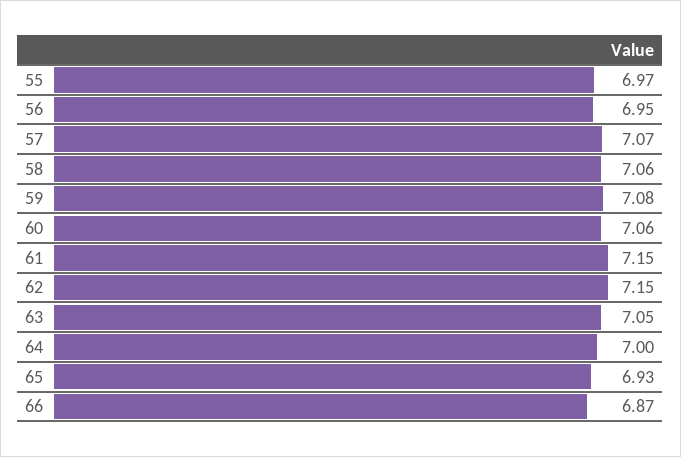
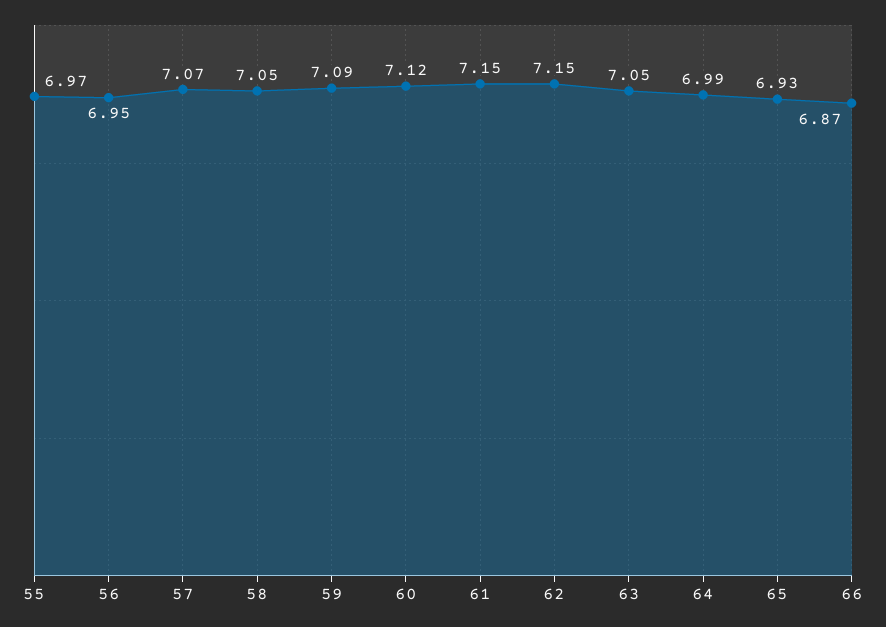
  {
    "55": 6.97,
    "56": 6.95,
    "57": 7.07,
-   "58": 7.06,
+   "58": 7.05,
-   "59": 7.08,
+   "59": 7.09,
-   "60": 7.06,
+   "60": 7.12,
    "61": 7.15,
    "62": 7.15,
    "63": 7.05,
-   "64": 7,
+   "64": 6.99,
    "65": 6.93,
    "66": 6.87
  }

